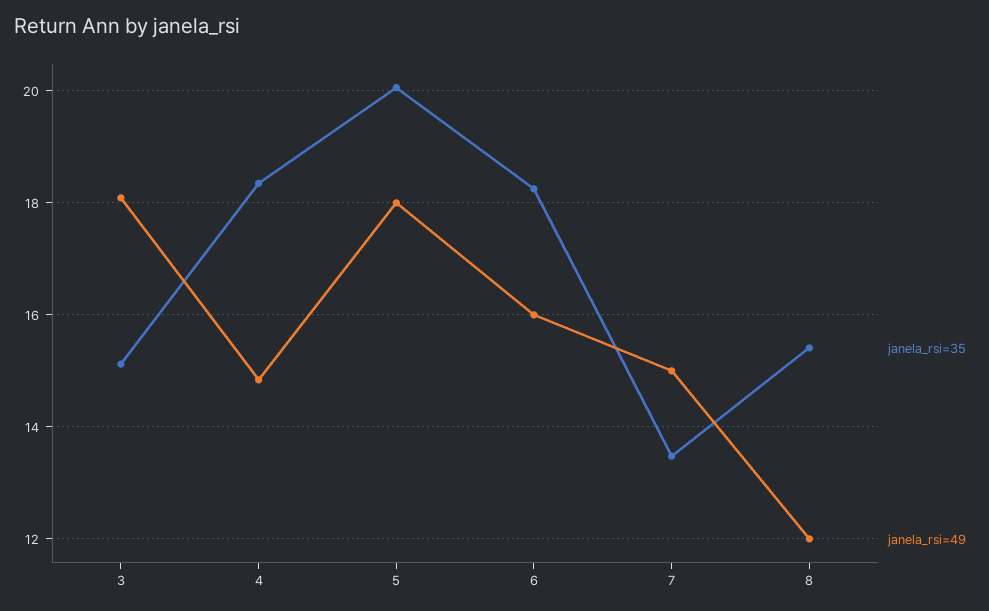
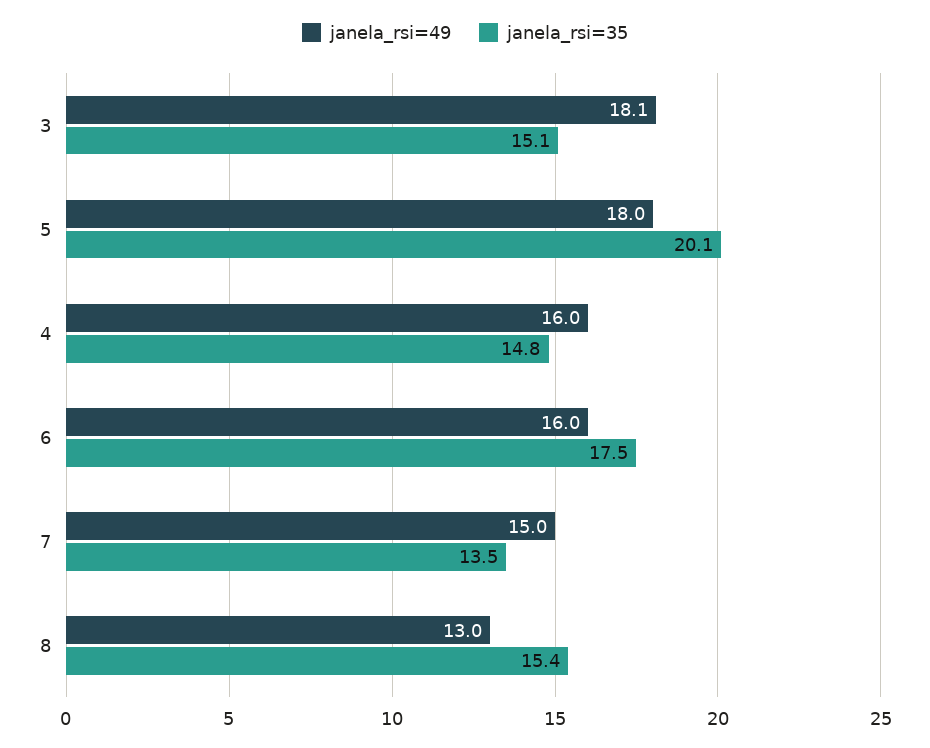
  {
    "janela_rsi=35": {
      "3": 15.1,
-     "4": 18.4,
+     "4": 14.8,
      "5": 20.1,
-     "6": 18.2,
+     "6": 17.5,
      "7": 13.5,
      "8": 15.4
    },
    "janela_rsi=49": {
      "3": 18.1,
-     "4": 14.8,
+     "4": 16,
      "5": 18,
      "6": 16,
      "7": 15,
-     "8": 12
+     "8": 13
    }
  }

